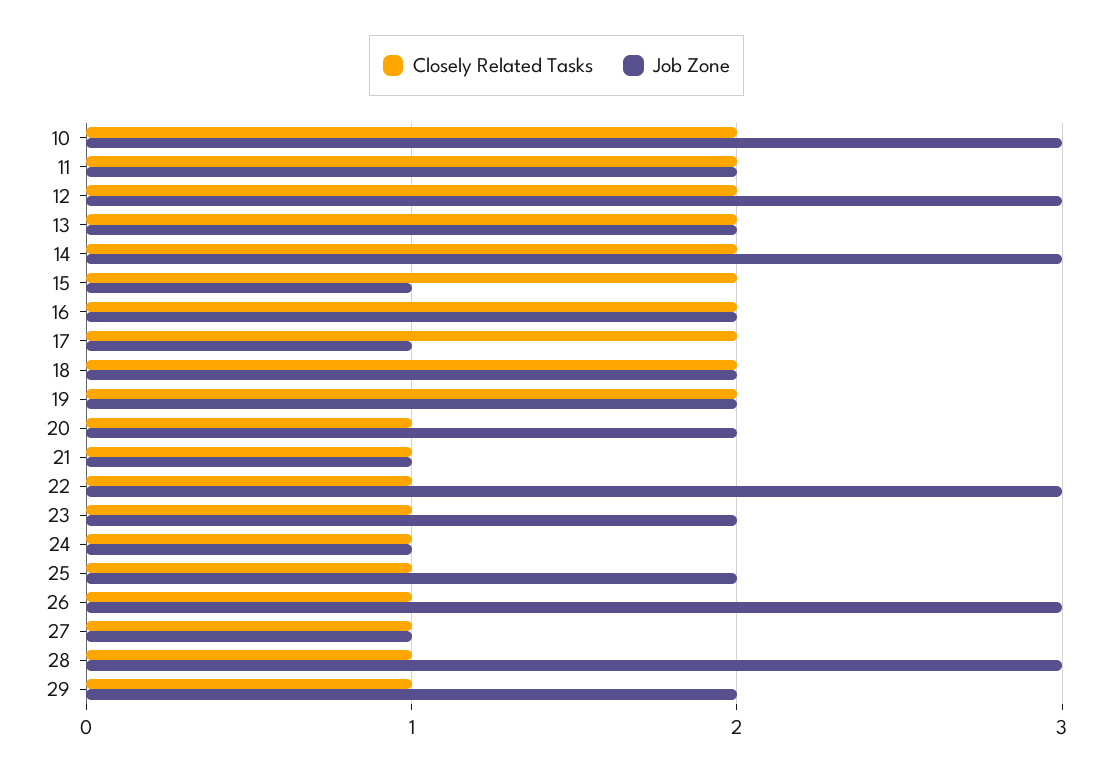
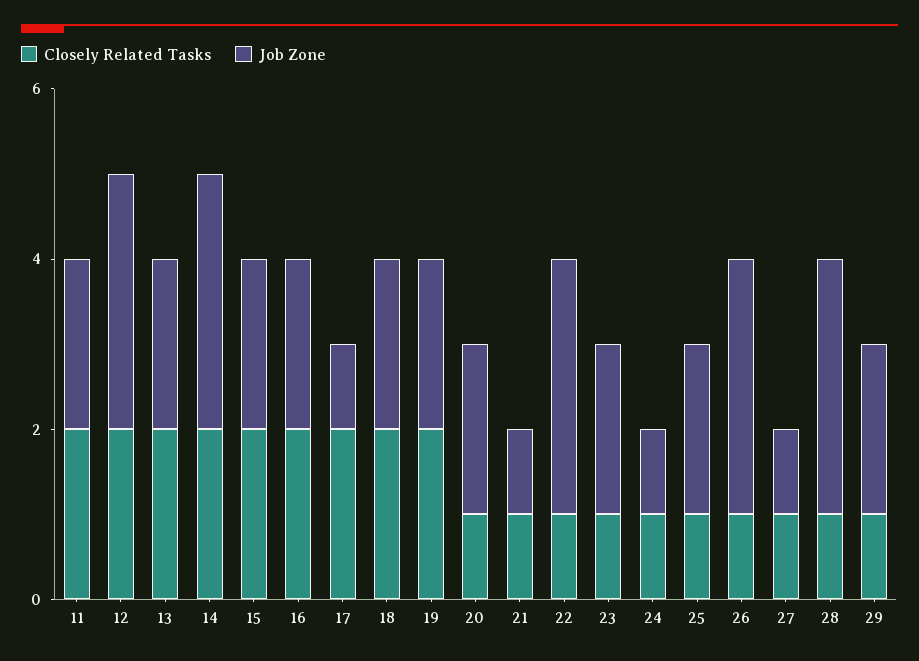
  {
    "Closely Related Tasks": {
-     "10": 2,
      "11": 2,
      "12": 2,
      "13": 2,
      "14": 2,
      "15": 2,
      "16": 2,
      "17": 2,
      "18": 2,
      "19": 2,
      "20": 1,
      "21": 1,
      "22": 1,
      "23": 1,
      "24": 1,
      "25": 1,
      "26": 1,
      "27": 1,
      "28": 1,
      "29": 1
    },
    "Job Zone": {
-     "10": 3,
      "11": 2,
      "12": 3,
      "13": 2,
      "14": 3,
-     "15": 1,
+     "15": 2,
      "16": 2,
      "17": 1,
      "18": 2,
      "19": 2,
      "20": 2,
      "21": 1,
      "22": 3,
      "23": 2,
      "24": 1,
      "25": 2,
      "26": 3,
      "27": 1,
      "28": 3,
      "29": 2
    }
  }

